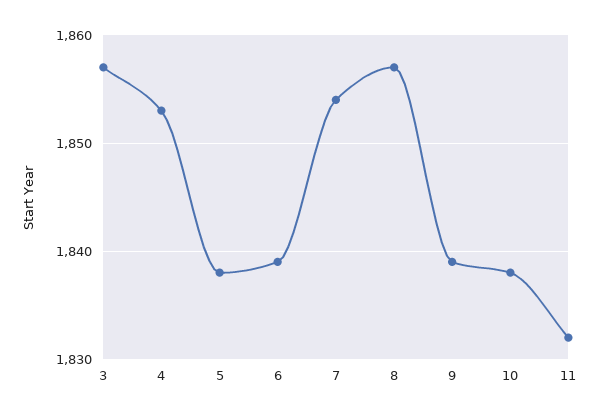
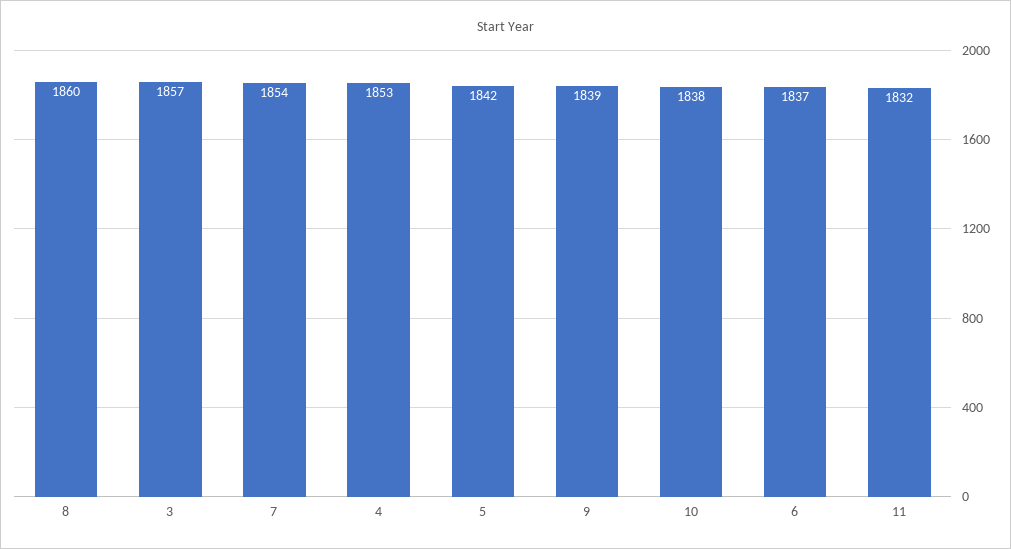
  {
    "3": 1857,
    "4": 1853,
-   "5": 1838,
+   "5": 1842,
-   "6": 1839,
+   "6": 1837,
    "7": 1854,
-   "8": 1857,
+   "8": 1860,
    "9": 1839,
    "10": 1838,
    "11": 1832
  }

